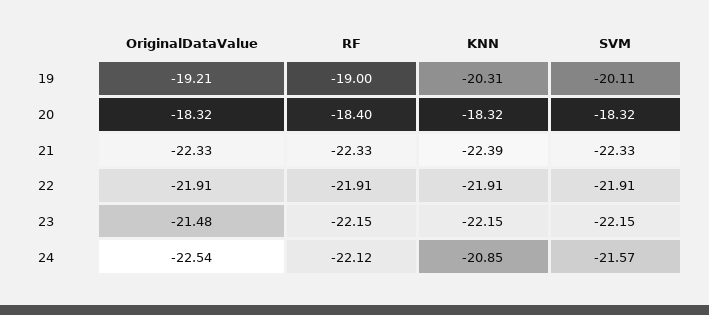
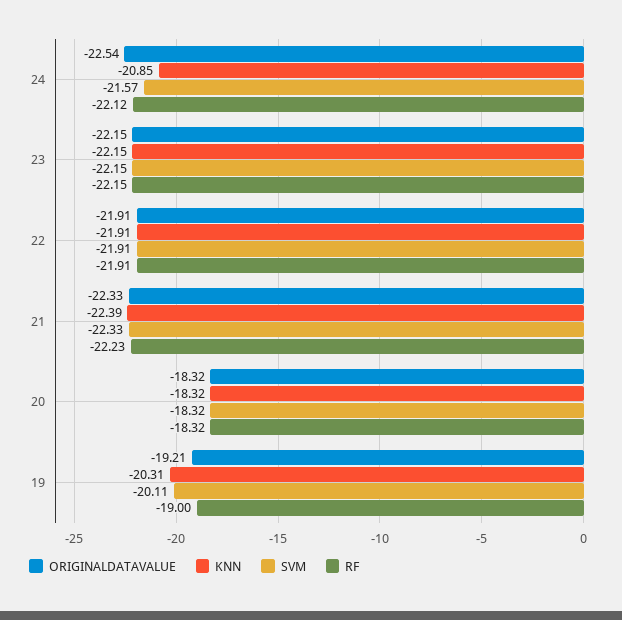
  {
    "OriginalDataValue": {
      "19": -19.21,
      "20": -18.32,
      "21": -22.33,
      "22": -21.91,
-     "23": -21.48,
+     "23": -22.15,
      "24": -22.54
    },
    "RF": {
      "19": -19,
-     "20": -18.4,
+     "20": -18.32,
-     "21": -22.33,
+     "21": -22.23,
      "22": -21.91,
      "23": -22.15,
      "24": -22.12
    },
    "KNN": {
      "19": -20.31,
      "20": -18.32,
      "21": -22.39,
      "22": -21.91,
      "23": -22.15,
      "24": -20.85
    },
    "SVM": {
      "19": -20.11,
      "20": -18.32,
      "21": -22.33,
      "22": -21.91,
      "23": -22.15,
      "24": -21.57
    }
  }

